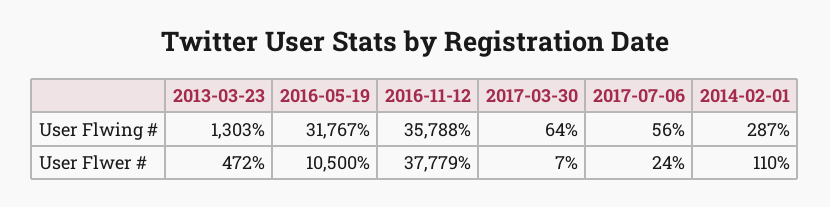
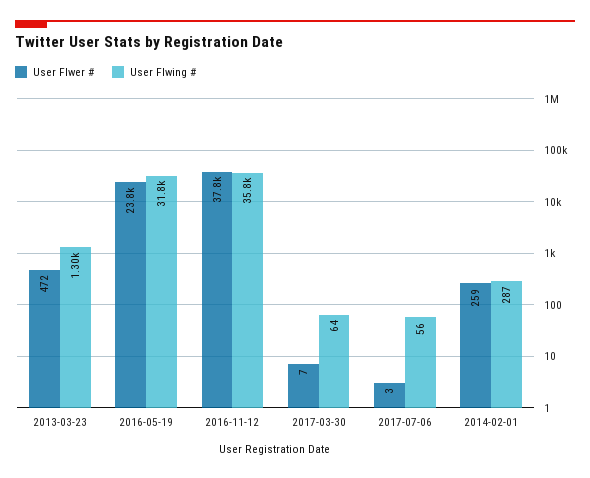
  {
    "User Flwing #": {
      "2013-03-23": 1303,
      "2016-05-19": 31767,
      "2016-11-12": 35788,
      "2017-03-30": 64,
      "2017-07-06": 56,
      "2014-02-01": 287
    },
    "User Flwer #": {
      "2013-03-23": 472,
-     "2016-05-19": 10500,
+     "2016-05-19": 23800,
      "2016-11-12": 37779,
      "2017-03-30": 7,
-     "2017-07-06": 24,
+     "2017-07-06": 3,
-     "2014-02-01": 110
+     "2014-02-01": 259
    }
  }

